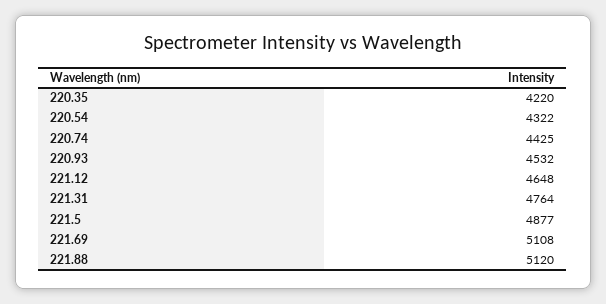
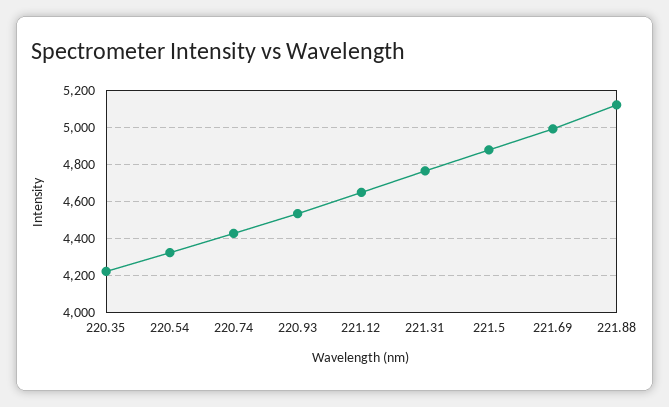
  {
    "220.35": 4220,
    "220.54": 4322,
    "220.74": 4425,
    "220.93": 4532,
    "221.12": 4648,
    "221.31": 4764,
    "221.5": 4877,
-   "221.69": 5108,
+   "221.69": 5000,
    "221.88": 5120
  }

